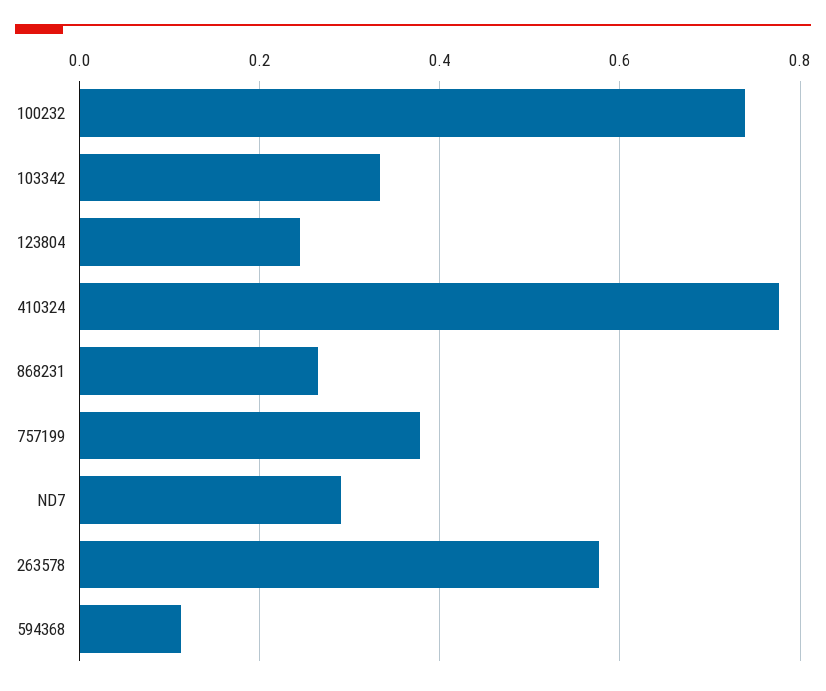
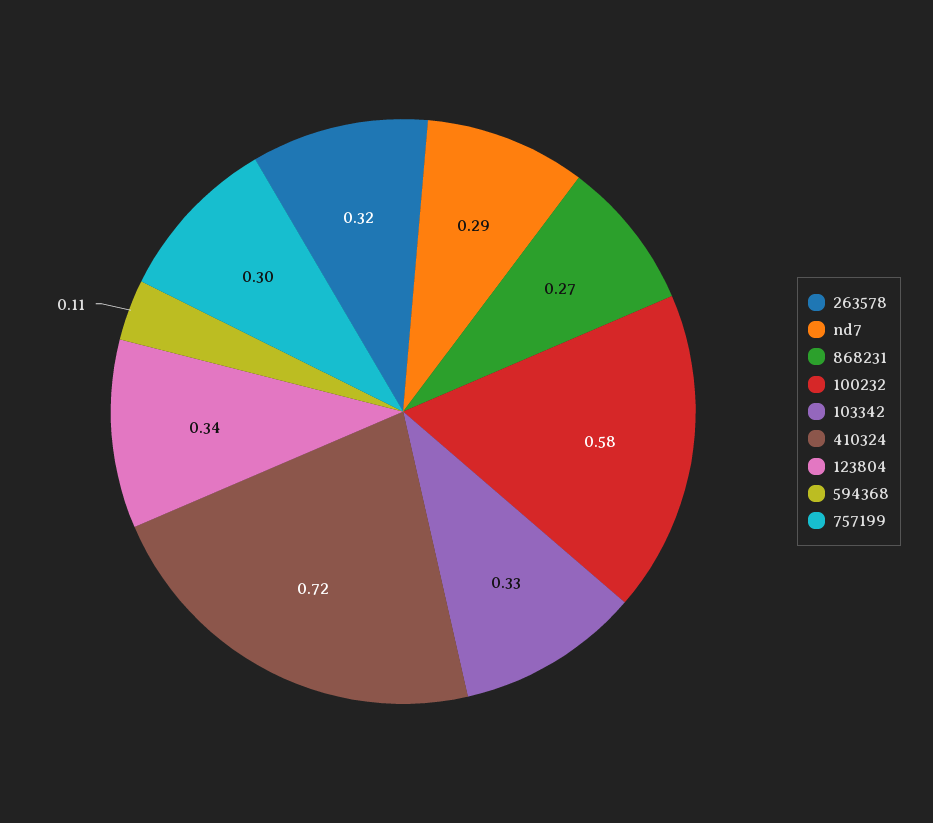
  {
-   "100232": 0.74,
+   "100232": 0.58,
    "103342": 0.33,
-   "123804": 0.24,
+   "123804": 0.34,
-   "410324": 0.78,
+   "410324": 0.72,
    "868231": 0.27,
-   "757199": 0.38,
+   "757199": 0.3,
    "ND7": 0.29,
-   "263578": 0.58,
+   "263578": 0.32,
    "594368": 0.11
  }

